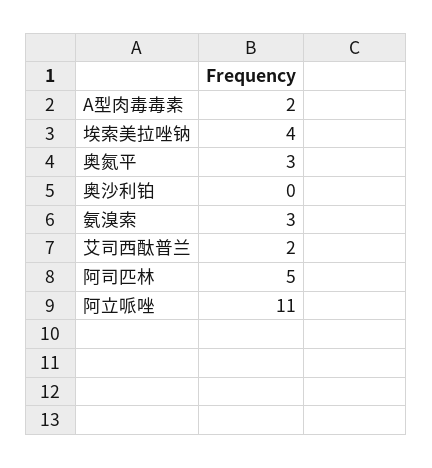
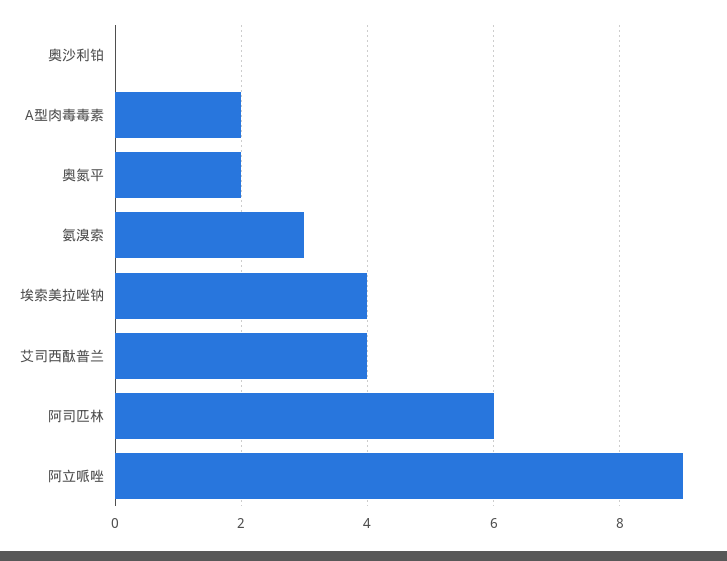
  {
    "A型肉毒毒素": 2,
    "埃索美拉唑钠": 4,
-   "奥氮平": 3,
+   "奥氮平": 2,
    "奥沙利铂": 0,
    "氨溴索": 3,
-   "艾司西酞普兰": 2,
+   "艾司西酞普兰": 4,
-   "阿司匹林": 5,
+   "阿司匹林": 6,
-   "阿立哌唑": 11
+   "阿立哌唑": 9
  }

